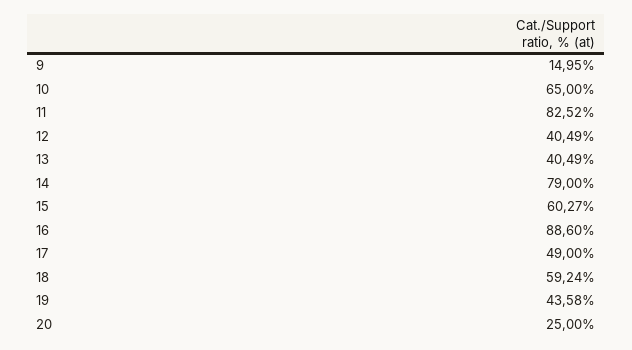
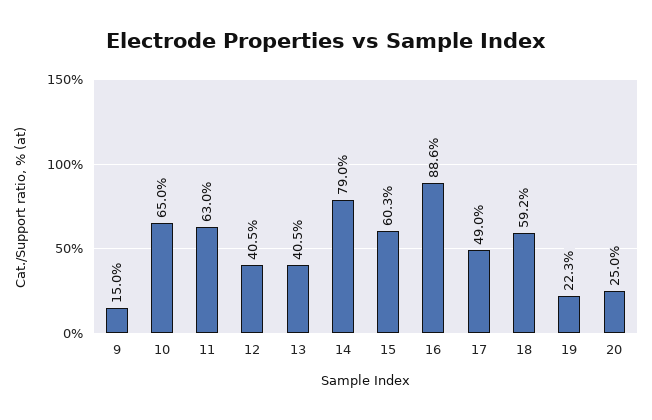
  {
    "9": 14.95,
    "10": 65,
-   "11": 82.52,
+   "11": 63,
    "12": 40.49,
    "13": 40.49,
    "14": 79,
    "15": 60.27,
    "16": 88.6,
    "17": 49,
    "18": 59.24,
-   "19": 43.58,
+   "19": 22.3,
    "20": 25
  }

